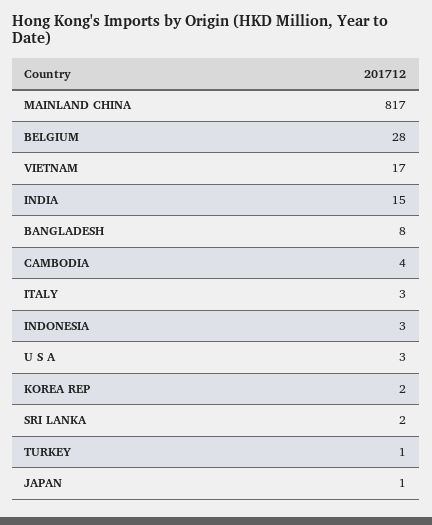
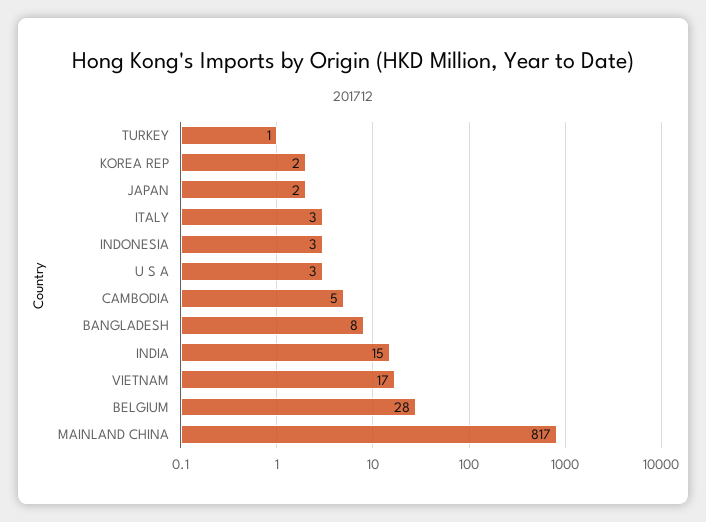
  {
    "MAINLAND CHINA": 817,
    "BELGIUM": 28,
    "VIETNAM": 17,
    "INDIA": 15,
    "BANGLADESH": 8,
-   "CAMBODIA": 4,
+   "CAMBODIA": 5,
    "ITALY": 3,
    "INDONESIA": 3,
    "U S A": 3,
    "KOREA REP": 2,
-   "SRI LANKA": 2,
    "TURKEY": 1,
-   "JAPAN": 1
+   "JAPAN": 2
  }

